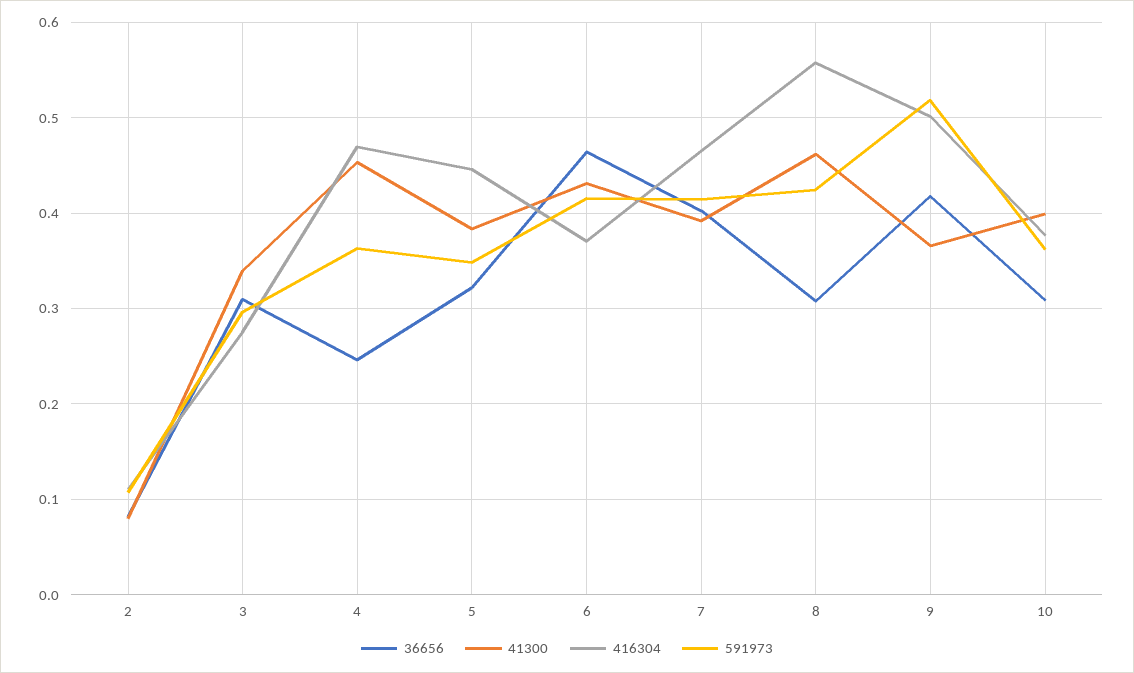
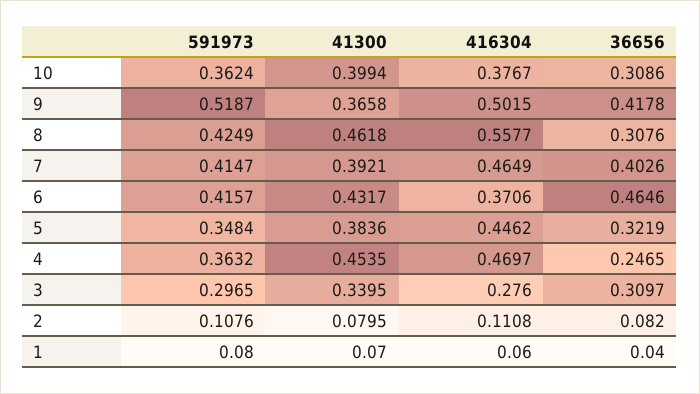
  {
    "36656": {
      "2": 0.082,
      "3": 0.3097,
      "4": 0.2465,
      "5": 0.3219,
      "6": 0.4646,
      "7": 0.4026,
      "8": 0.3076,
      "9": 0.4178,
-     "10": 0.3086
+     "10": 0.3086,
+     "1": 0.04
    },
    "41300": {
      "2": 0.0795,
      "3": 0.3395,
      "4": 0.4535,
      "5": 0.3836,
      "6": 0.4317,
      "7": 0.3921,
      "8": 0.4618,
      "9": 0.3658,
-     "10": 0.3994
+     "10": 0.3994,
+     "1": 0.07
    },
    "416304": {
      "2": 0.1108,
      "3": 0.276,
      "4": 0.4697,
      "5": 0.4462,
      "6": 0.3706,
      "7": 0.4649,
      "8": 0.5577,
      "9": 0.5015,
-     "10": 0.3767
+     "10": 0.3767,
+     "1": 0.06
    },
    "591973": {
      "2": 0.1076,
      "3": 0.2965,
      "4": 0.3632,
      "5": 0.3484,
      "6": 0.4157,
      "7": 0.4147,
      "8": 0.4249,
      "9": 0.5187,
-     "10": 0.3624
+     "10": 0.3624,
+     "1": 0.08
    }
  }

